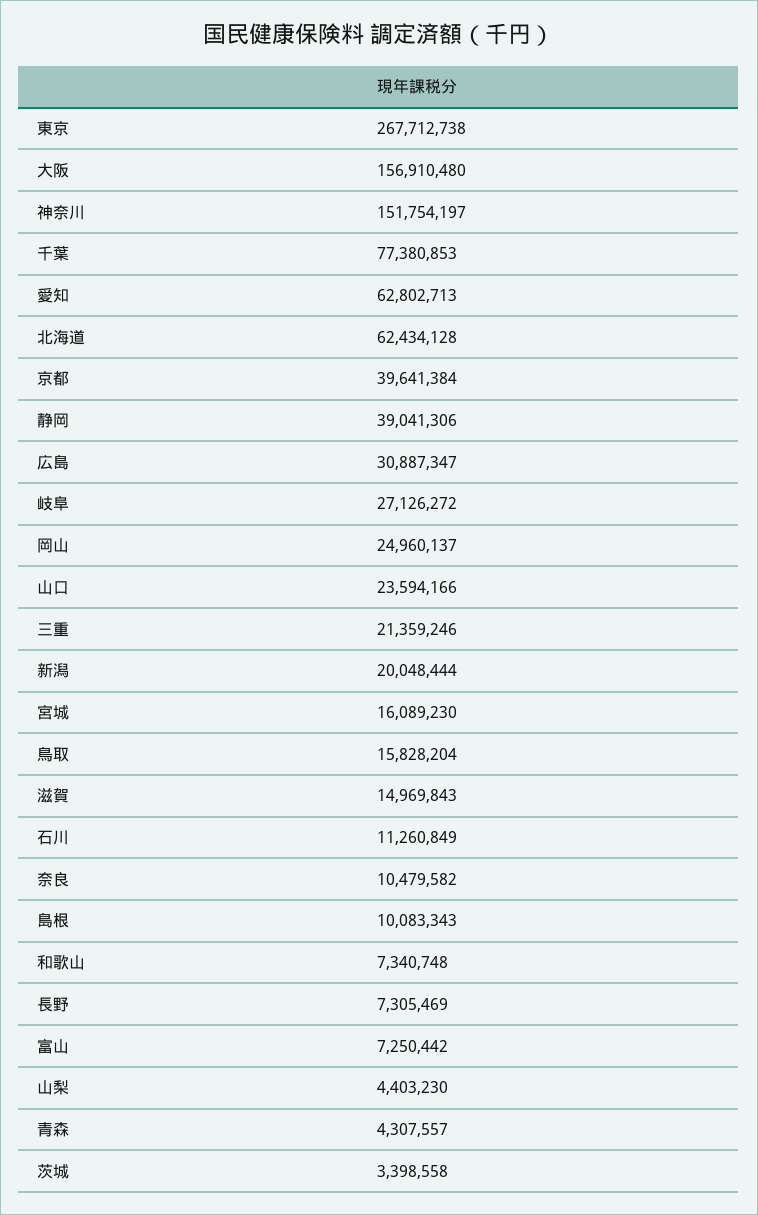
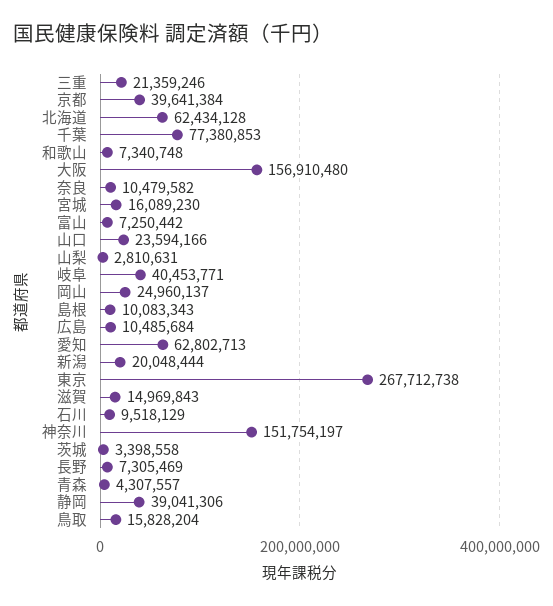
  {
    "東京": 267712738,
    "大阪": 156910480,
    "神奈川": 151754197,
    "千葉": 77380853,
    "愛知": 62802713,
    "北海道": 62434128,
    "京都": 39641384,
    "静岡": 39041306,
-   "広島": 30887347,
+   "広島": 10485684,
-   "岐阜": 27126272,
+   "岐阜": 40453771,
    "岡山": 24960137,
    "山口": 23594166,
    "三重": 21359246,
    "新潟": 20048444,
    "宮城": 16089230,
    "鳥取": 15828204,
    "滋賀": 14969843,
-   "石川": 11260849,
+   "石川": 9518129,
    "奈良": 10479582,
    "島根": 10083343,
    "和歌山": 7340748,
    "長野": 7305469,
    "富山": 7250442,
-   "山梨": 4403230,
+   "山梨": 2810631,
    "青森": 4307557,
    "茨城": 3398558
  }

